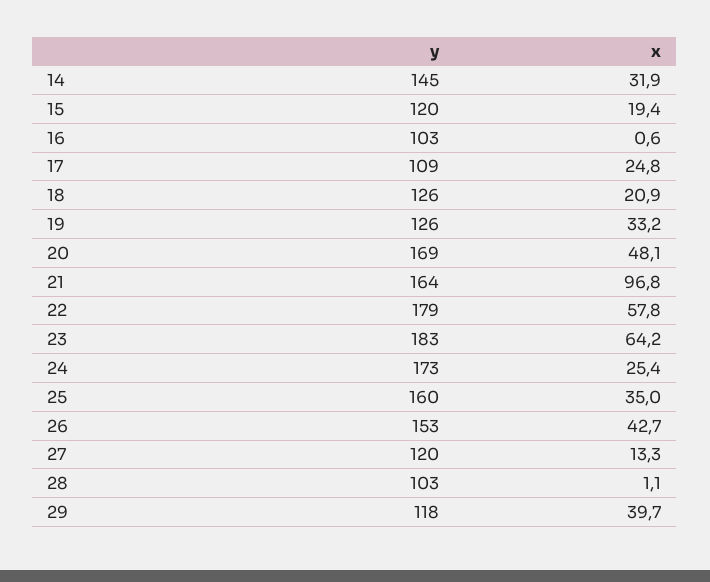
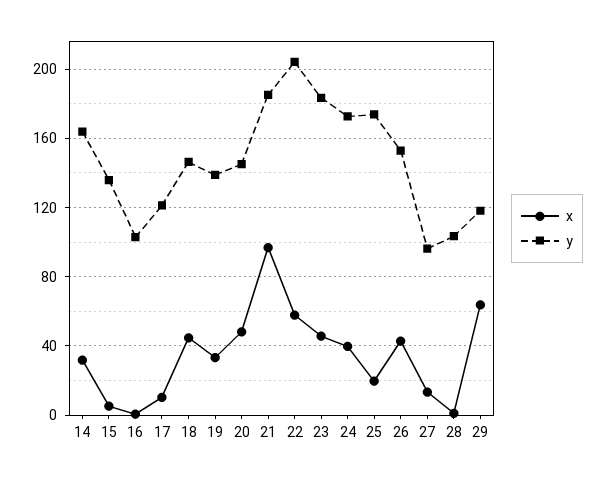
  {
    "y": {
-     "14": 145,
+     "14": 165,
-     "15": 120,
+     "15": 135,
      "16": 103,
-     "17": 109,
+     "17": 120,
-     "18": 126,
+     "18": 145,
-     "19": 126,
+     "19": 140,
-     "20": 169,
+     "20": 145,
-     "21": 164,
+     "21": 185,
-     "22": 179,
+     "22": 205,
      "23": 183,
      "24": 173,
-     "25": 160,
+     "25": 175,
      "26": 153,
-     "27": 120,
+     "27": 95,
      "28": 103,
      "29": 118
    },
    "x": {
      "14": 31.9,
-     "15": 19.4,
+     "15": 5,
      "16": 0.6,
-     "17": 24.8,
+     "17": 10,
-     "18": 20.9,
+     "18": 45,
      "19": 33.2,
      "20": 48.1,
      "21": 96.8,
      "22": 57.8,
-     "23": 64.2,
+     "23": 45,
-     "24": 25.4,
+     "24": 40,
-     "25": 35,
+     "25": 20,
      "26": 42.7,
      "27": 13.3,
      "28": 1.1,
-     "29": 39.7
+     "29": 65
    }
  }

